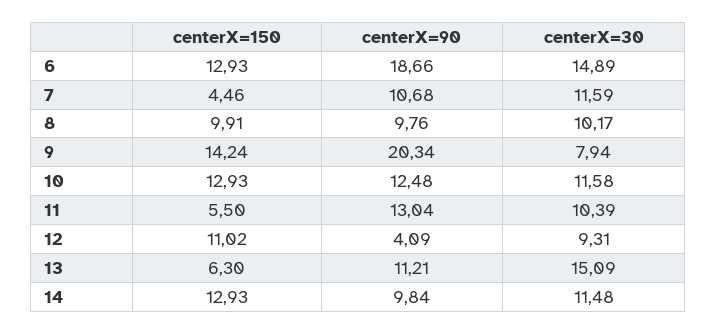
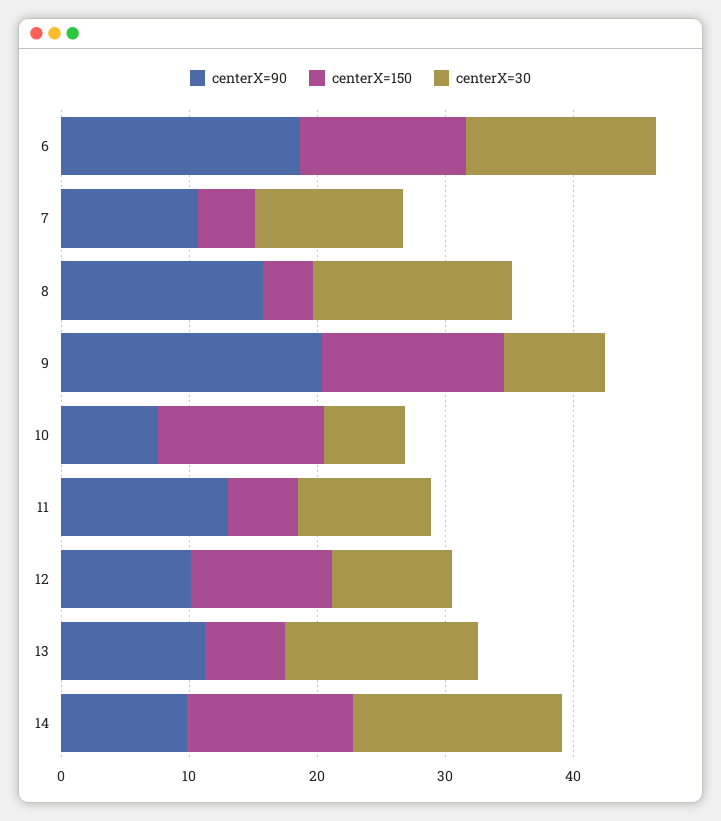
  {
    "centerX=150": {
      "6": 12.93,
      "7": 4.46,
-     "8": 9.91,
+     "8": 4,
      "9": 14.24,
      "10": 12.93,
      "11": 5.5,
      "12": 11.02,
      "13": 6.3,
      "14": 12.93
    },
    "centerX=90": {
      "6": 18.66,
      "7": 10.68,
-     "8": 9.76,
+     "8": 16,
      "9": 20.34,
-     "10": 12.48,
+     "10": 8,
      "11": 13.04,
-     "12": 4.09,
+     "12": 10,
      "13": 11.21,
      "14": 9.84
    },
    "centerX=30": {
      "6": 14.89,
      "7": 11.59,
-     "8": 10.17,
+     "8": 16,
      "9": 7.94,
-     "10": 11.58,
+     "10": 6,
      "11": 10.39,
      "12": 9.31,
      "13": 15.09,
-     "14": 11.48
+     "14": 16
    }
  }

